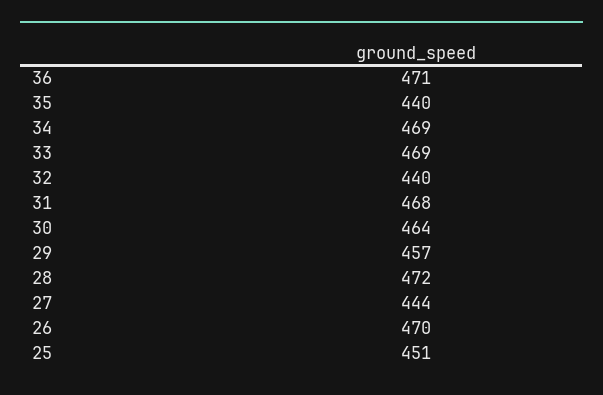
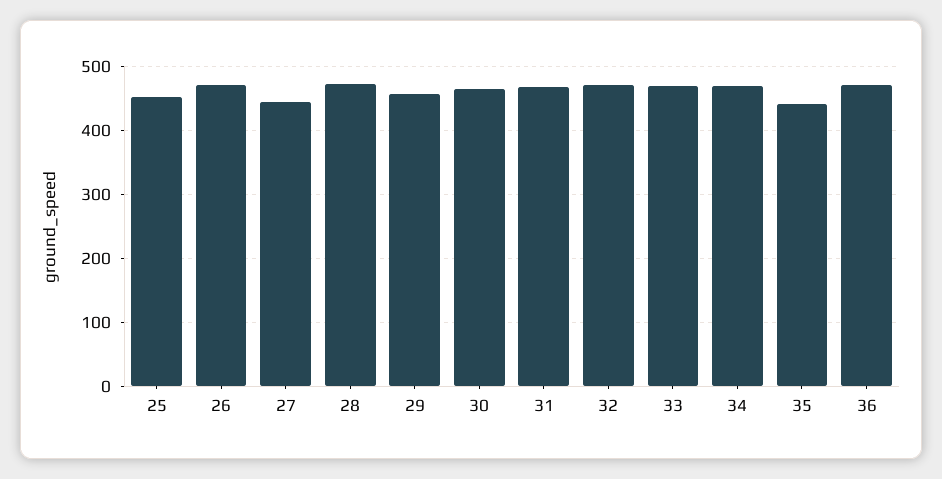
  {
    "36": 471,
    "35": 440,
    "34": 469,
    "33": 469,
-   "32": 440,
+   "32": 470,
    "31": 468,
    "30": 464,
    "29": 457,
    "28": 472,
    "27": 444,
    "26": 470,
    "25": 451
  }

